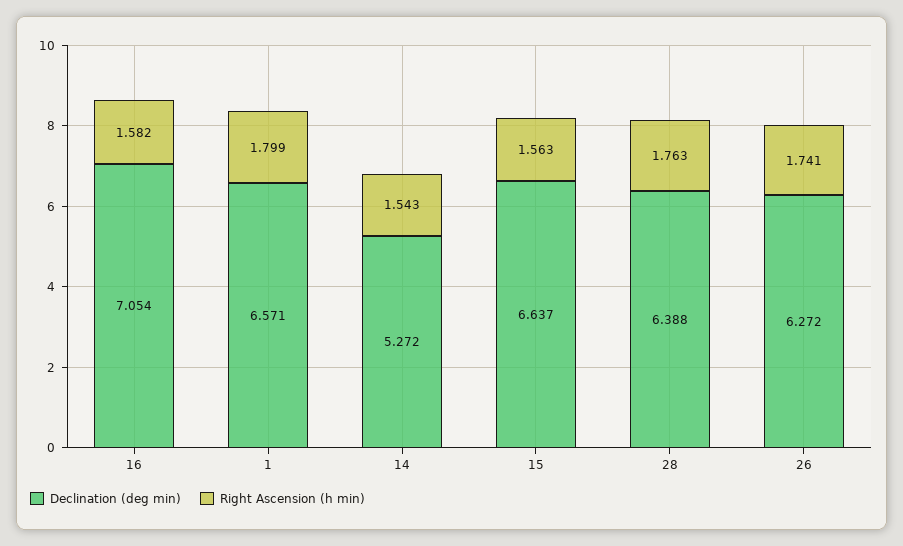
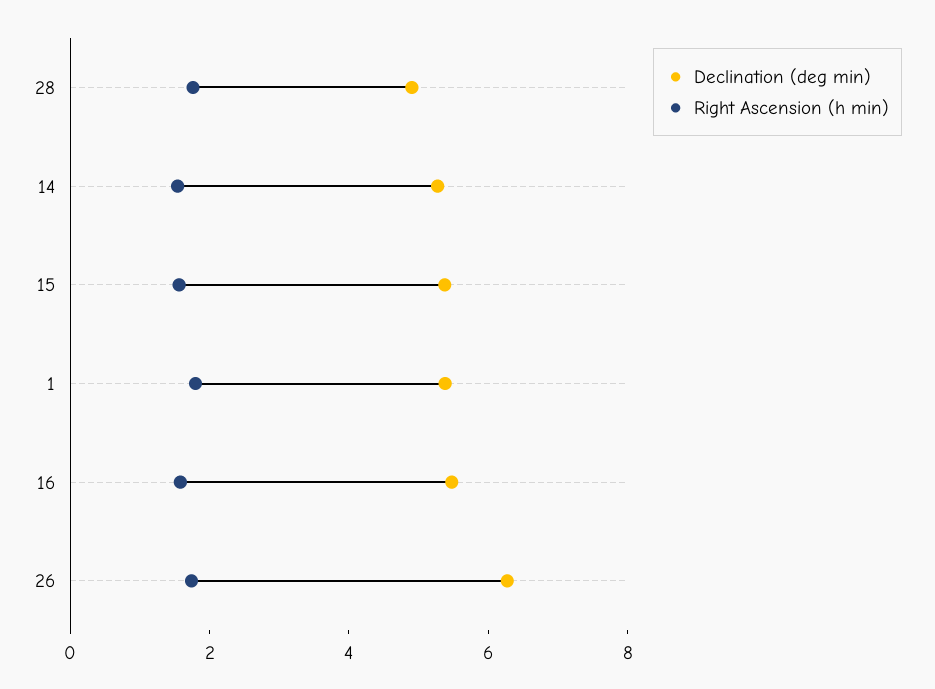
  {
    "Declination (deg min)": {
-     "16": 7.054,
+     "16": 5.5,
-     "1": 6.571,
+     "1": 5.5,
      "14": 5.272,
-     "15": 6.637,
+     "15": 5.5,
-     "28": 6.388,
+     "28": 5,
      "26": 6.272
    },
    "Right Ascension (h min)": {
      "16": 1.582,
      "1": 1.799,
      "14": 1.543,
      "15": 1.563,
      "28": 1.763,
      "26": 1.741
    }
  }

